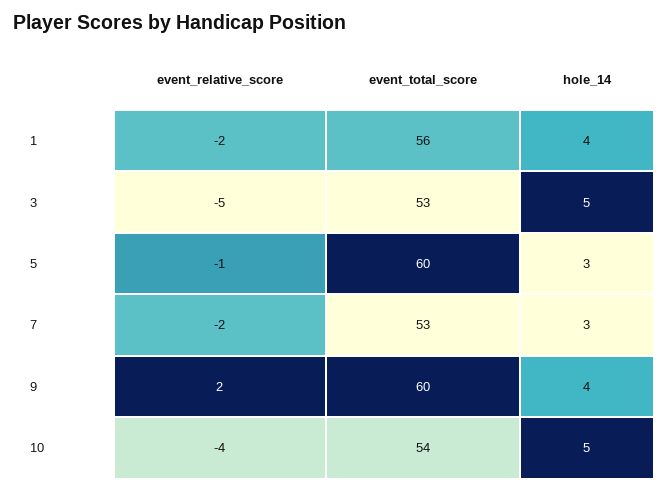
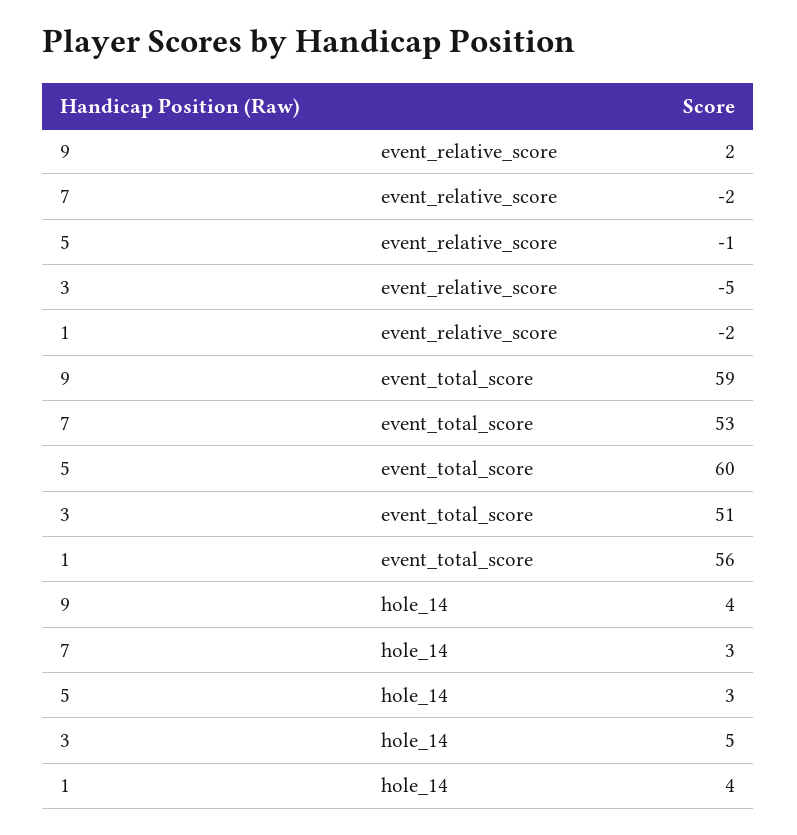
  {
    "event_relative_score": {
      "1": -2,
      "3": -5,
      "5": -1,
      "7": -2,
-     "9": 2,
+     "9": 2
-     "10": -4
    },
    "event_total_score": {
      "1": 56,
-     "3": 53,
+     "3": 51,
      "5": 60,
      "7": 53,
-     "9": 60,
+     "9": 59
-     "10": 54
    },
    "hole_14": {
      "1": 4,
      "3": 5,
      "5": 3,
      "7": 3,
-     "9": 4,
+     "9": 4
-     "10": 5
    }
  }

